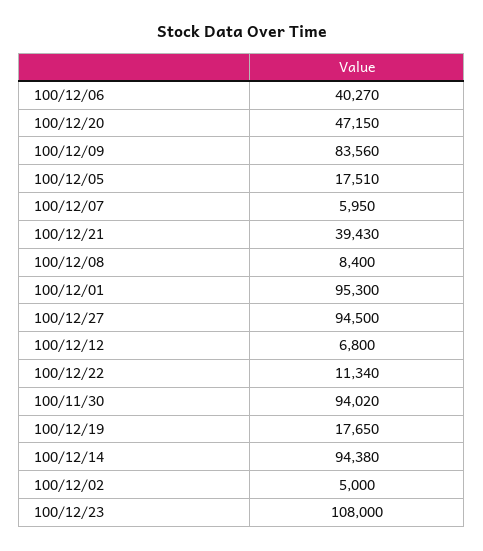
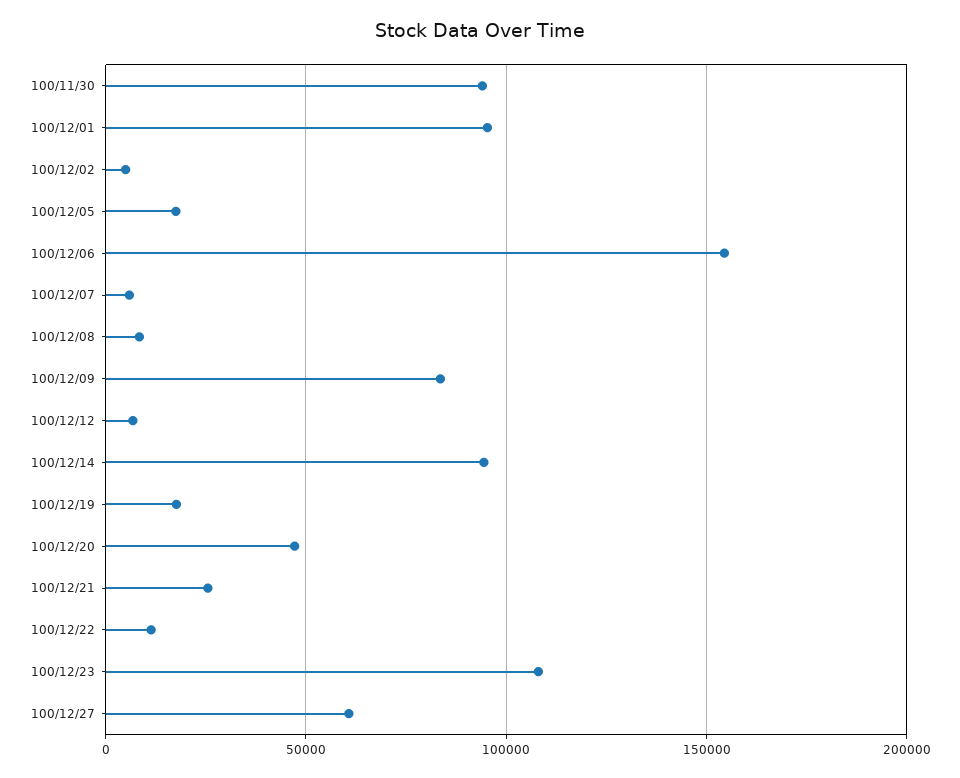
  {
-   "100/12/06": 40270,
+   "100/12/06": 155000,
    "100/12/20": 47150,
    "100/12/09": 83560,
    "100/12/05": 17510,
    "100/12/07": 5950,
-   "100/12/21": 39430,
+   "100/12/21": 25000,
    "100/12/08": 8400,
    "100/12/01": 95300,
-   "100/12/27": 94500,
+   "100/12/27": 60000,
    "100/12/12": 6800,
    "100/12/22": 11340,
    "100/11/30": 94020,
    "100/12/19": 17650,
    "100/12/14": 94380,
    "100/12/02": 5000,
    "100/12/23": 108000
  }

